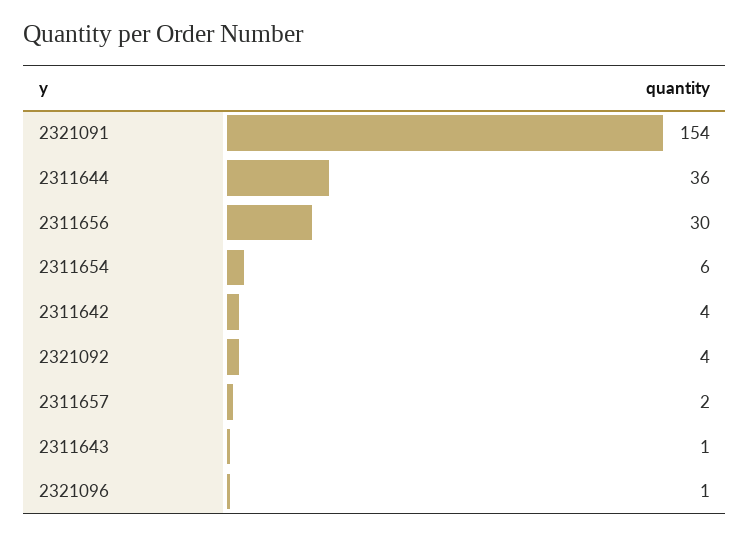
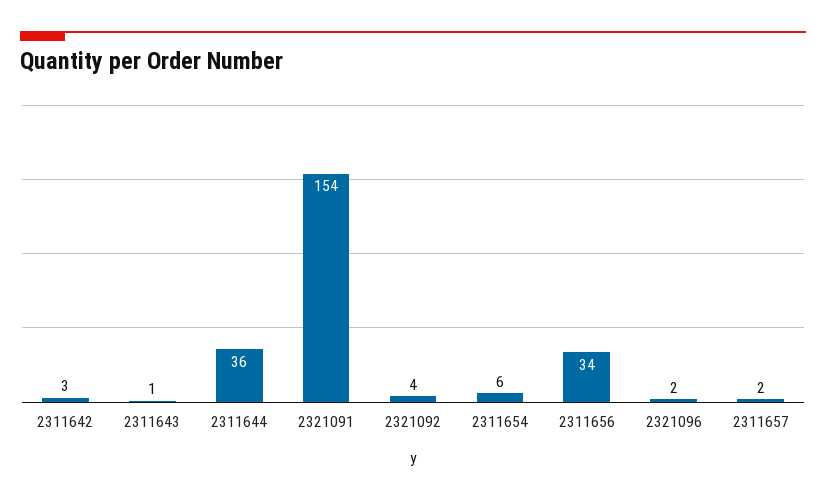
  {
    "2321091": 154,
    "2311644": 36,
-   "2311656": 30,
+   "2311656": 34,
    "2311654": 6,
-   "2311642": 4,
+   "2311642": 3,
    "2321092": 4,
    "2311657": 2,
    "2311643": 1,
-   "2321096": 1
+   "2321096": 2
  }

